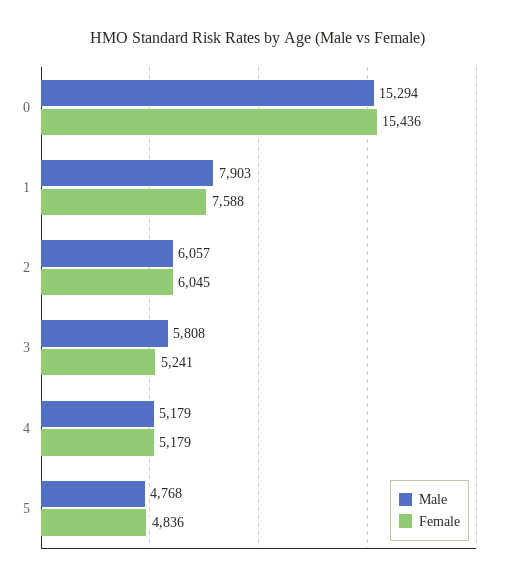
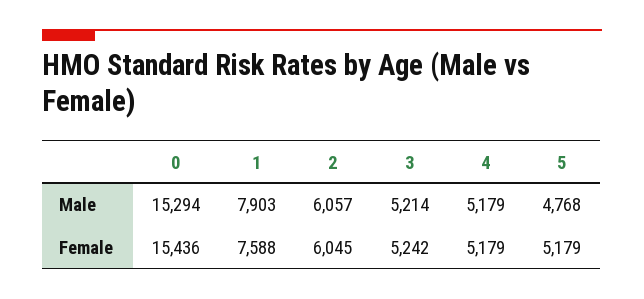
  {
    "Male": {
      "0": 15294,
      "1": 7903,
      "2": 6057,
-     "3": 5808,
+     "3": 5214,
      "4": 5179,
      "5": 4768
    },
    "Female": {
      "0": 15436,
      "1": 7588,
      "2": 6045,
-     "3": 5241,
+     "3": 5242,
      "4": 5179,
-     "5": 4836
+     "5": 5179
    }
  }

